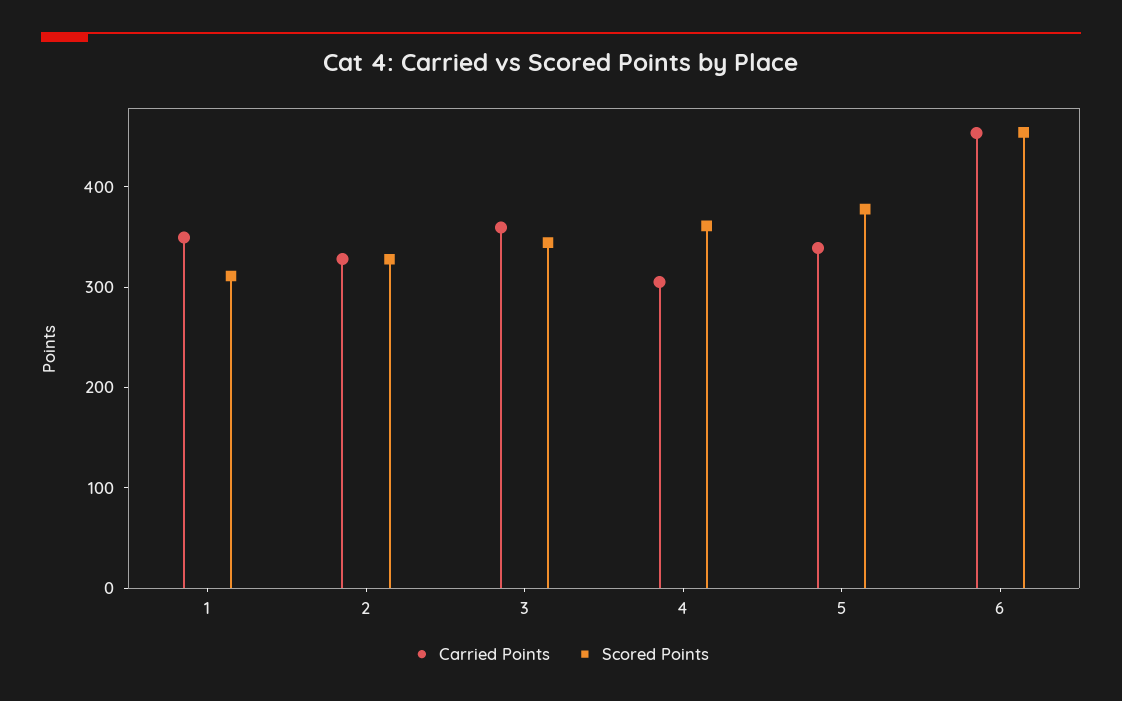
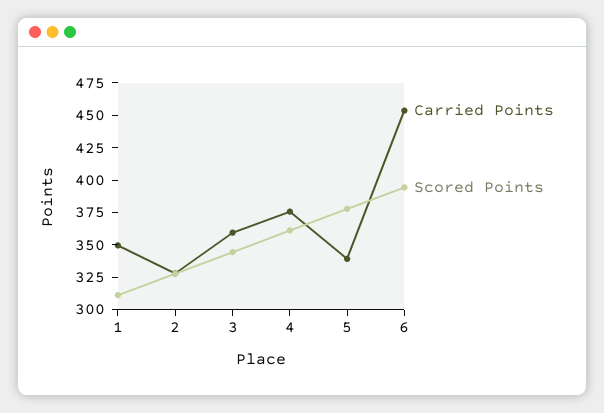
  {
    "Carried Points": {
      "1": 340,
      "2": 320,
      "3": 360,
-     "4": 300,
+     "4": 375,
      "5": 340,
      "6": 460
    },
    "Scored Points": {
      "1": 320,
      "2": 320,
      "3": 340,
      "4": 360,
      "5": 380,
-     "6": 460
+     "6": 400
    }
  }

